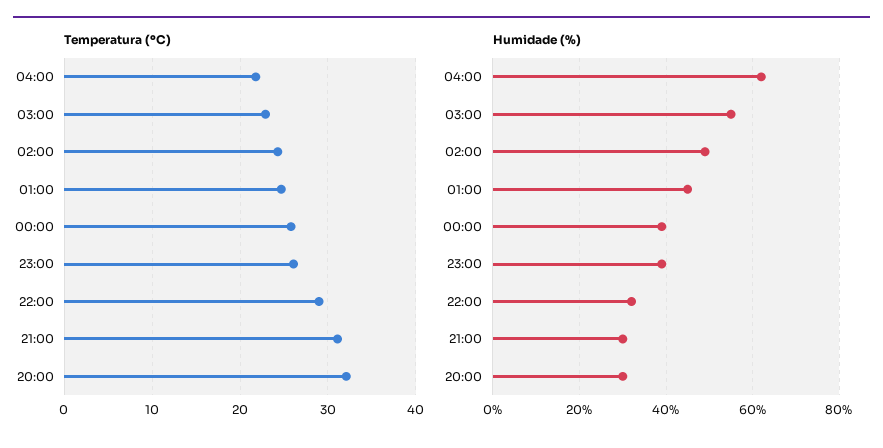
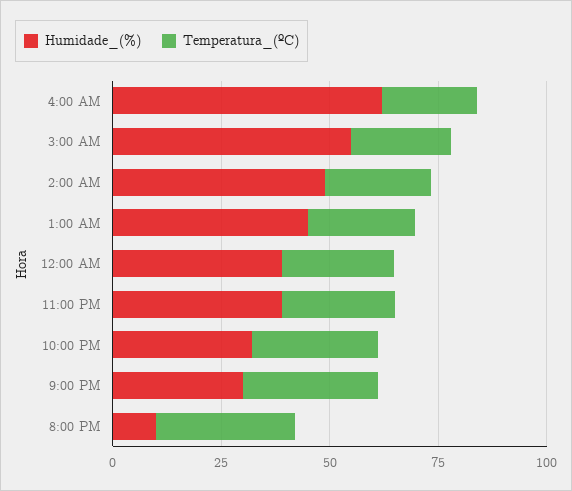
  {
    "Temperatura (ºC)": {
      "04:00": 22,
      "03:00": 23,
      "02:00": 24,
      "01:00": 25,
      "00:00": 26,
      "23:00": 26,
      "22:00": 29,
      "21:00": 31,
      "20:00": 32
    },
    "Humidade (%)": {
      "04:00": 60,
      "03:00": 55,
      "02:00": 50,
      "01:00": 45,
      "00:00": 40,
      "23:00": 40,
      "22:00": 30,
      "21:00": 30,
-     "20:00": 30
+     "20:00": 10
    }
  }

